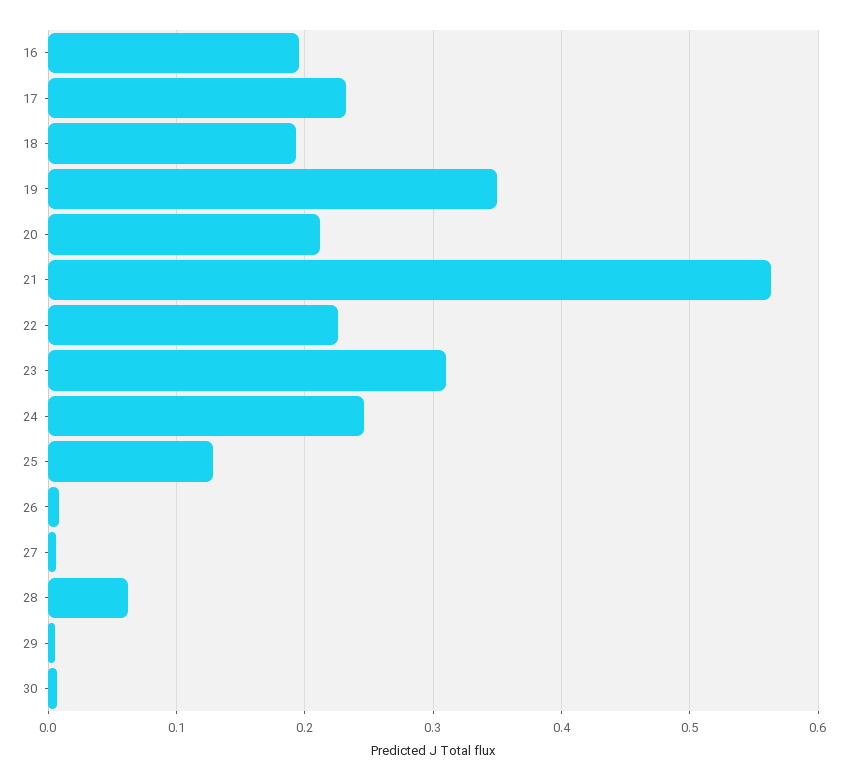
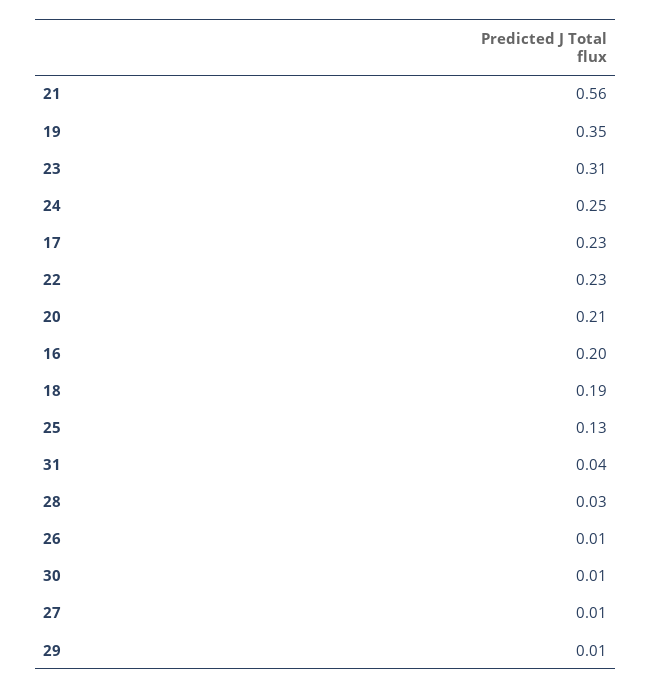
  {
    "16": 0.2,
    "17": 0.23,
    "18": 0.19,
    "19": 0.35,
    "20": 0.21,
    "21": 0.56,
    "22": 0.23,
    "23": 0.31,
    "24": 0.25,
    "25": 0.13,
    "26": 0.01,
    "27": 0.01,
-   "28": 0.06,
+   "28": 0.03,
    "29": 0.01,
-   "30": 0.01
+   "30": 0.01,
+   "31": 0.04
  }

